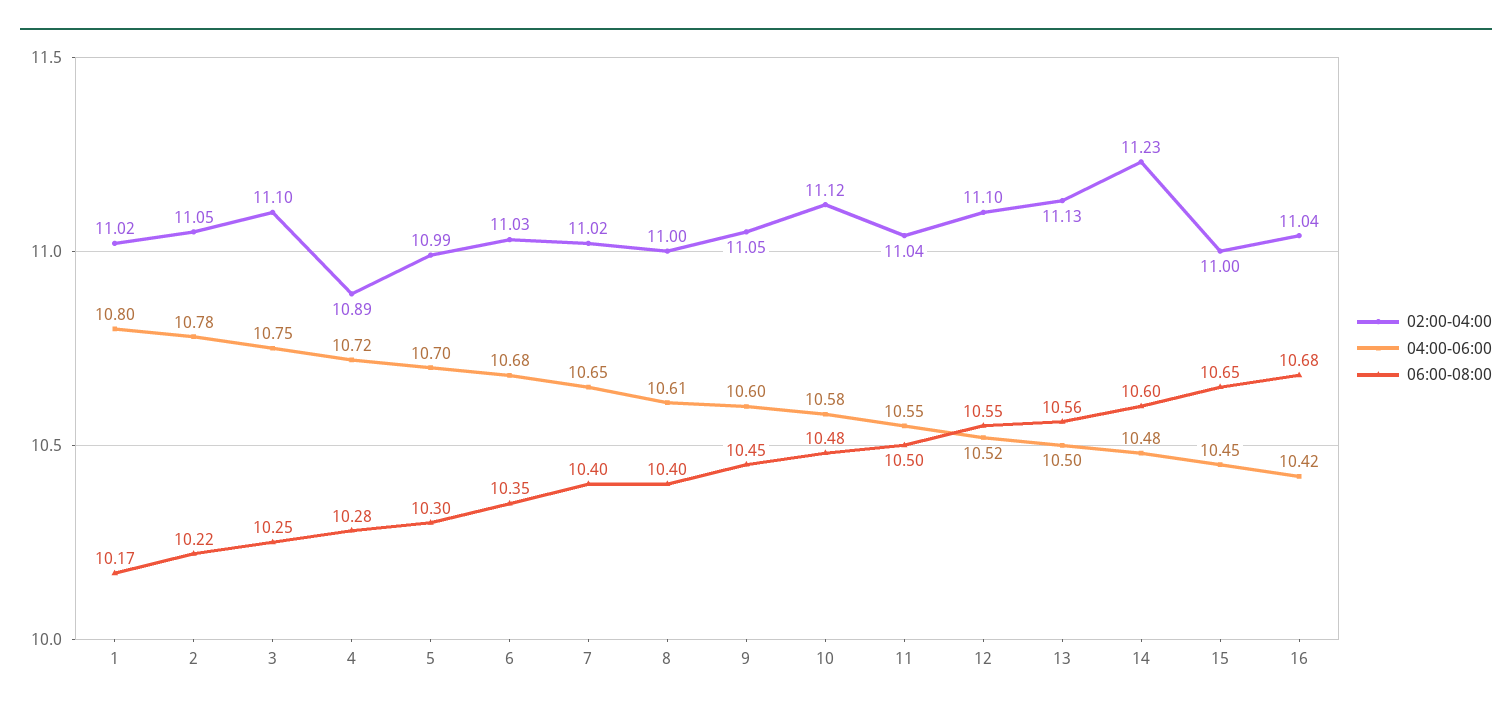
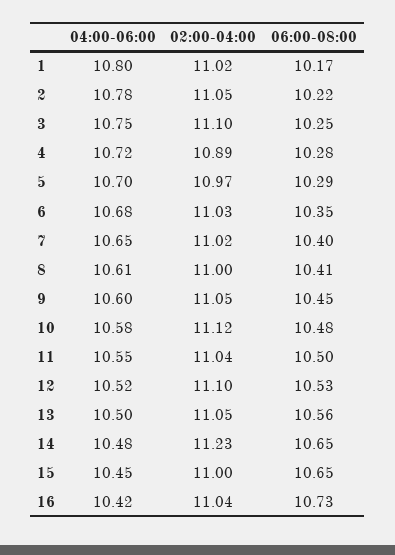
  {
    "02:00-04:00": {
      "1": 11.02,
      "2": 11.05,
      "3": 11.1,
      "4": 10.89,
-     "5": 10.99,
+     "5": 10.97,
      "6": 11.03,
      "7": 11.02,
      "8": 11,
      "9": 11.05,
      "10": 11.12,
      "11": 11.04,
      "12": 11.1,
-     "13": 11.13,
+     "13": 11.05,
      "14": 11.23,
      "15": 11,
      "16": 11.04
    },
    "04:00-06:00": {
      "1": 10.8,
      "2": 10.78,
      "3": 10.75,
      "4": 10.72,
      "5": 10.7,
      "6": 10.68,
      "7": 10.65,
      "8": 10.61,
      "9": 10.6,
      "10": 10.58,
      "11": 10.55,
      "12": 10.52,
      "13": 10.5,
      "14": 10.48,
      "15": 10.45,
      "16": 10.42
    },
    "06:00-08:00": {
      "1": 10.17,
      "2": 10.22,
      "3": 10.25,
      "4": 10.28,
-     "5": 10.3,
+     "5": 10.29,
      "6": 10.35,
      "7": 10.4,
-     "8": 10.4,
+     "8": 10.41,
      "9": 10.45,
      "10": 10.48,
      "11": 10.5,
-     "12": 10.55,
+     "12": 10.53,
      "13": 10.56,
-     "14": 10.6,
+     "14": 10.65,
      "15": 10.65,
-     "16": 10.68
+     "16": 10.73
    }
  }

